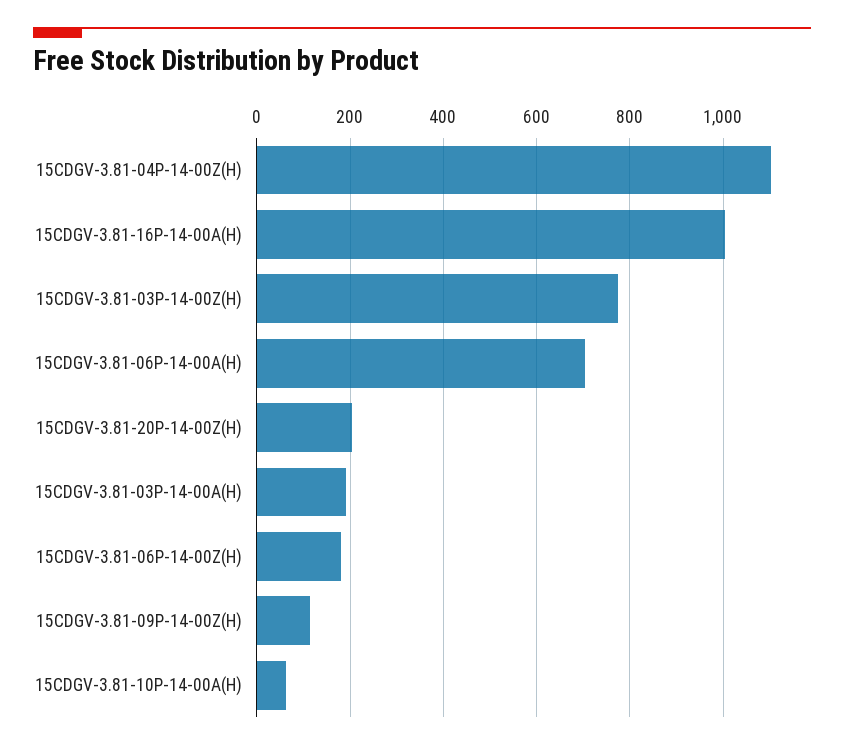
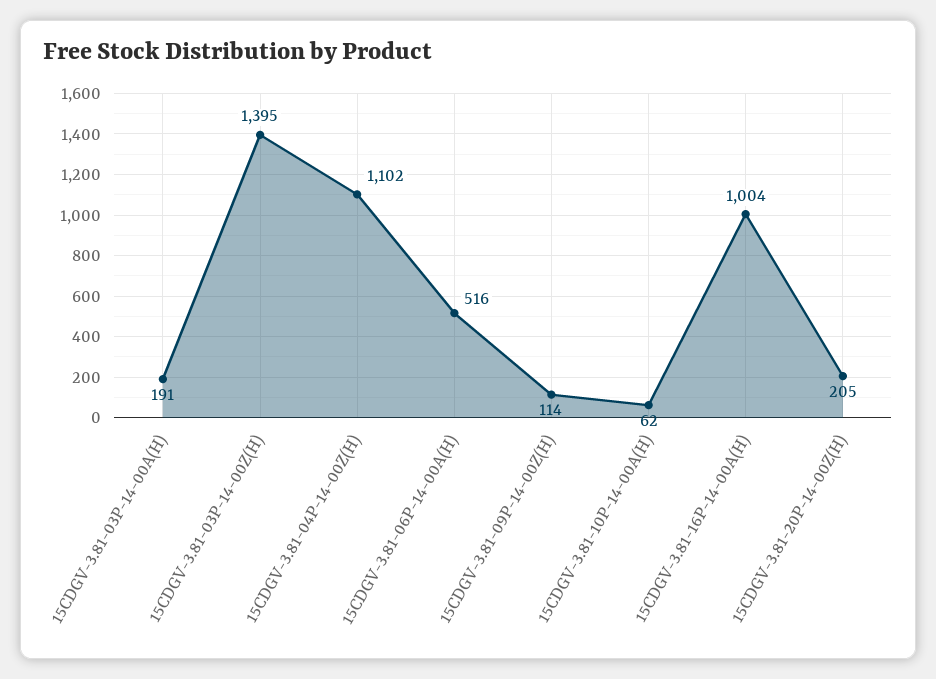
  {
    "15CDGV-3.81-04P-14-00Z(H)": 1102,
    "15CDGV-3.81-16P-14-00A(H)": 1004,
-   "15CDGV-3.81-03P-14-00Z(H)": 780,
+   "15CDGV-3.81-03P-14-00Z(H)": 1395,
-   "15CDGV-3.81-06P-14-00A(H)": 700,
+   "15CDGV-3.81-06P-14-00A(H)": 516,
    "15CDGV-3.81-20P-14-00Z(H)": 205,
    "15CDGV-3.81-03P-14-00A(H)": 191,
-   "15CDGV-3.81-06P-14-00Z(H)": 180,
    "15CDGV-3.81-09P-14-00Z(H)": 114,
    "15CDGV-3.81-10P-14-00A(H)": 62
  }

